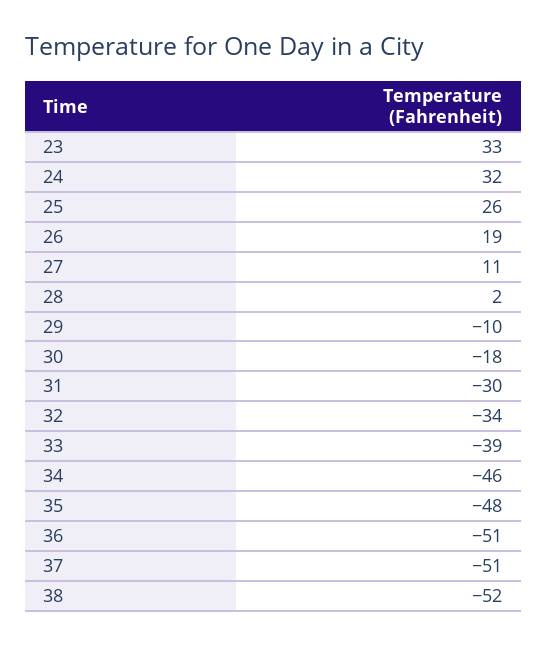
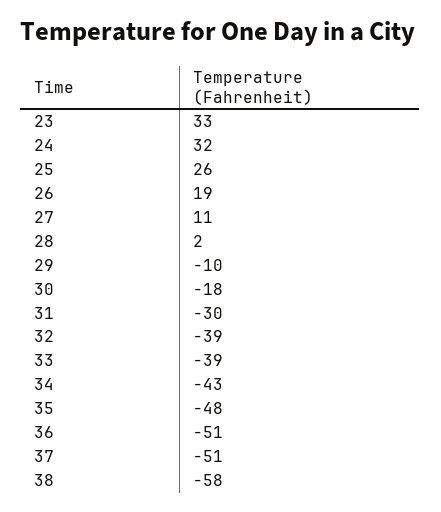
  {
    "23": 33,
    "24": 32,
    "25": 26,
    "26": 19,
    "27": 11,
    "28": 2,
    "29": -10,
    "30": -18,
    "31": -30,
-   "32": -34,
+   "32": -39,
    "33": -39,
-   "34": -46,
+   "34": -43,
    "35": -48,
    "36": -51,
    "37": -51,
-   "38": -52
+   "38": -58
  }

